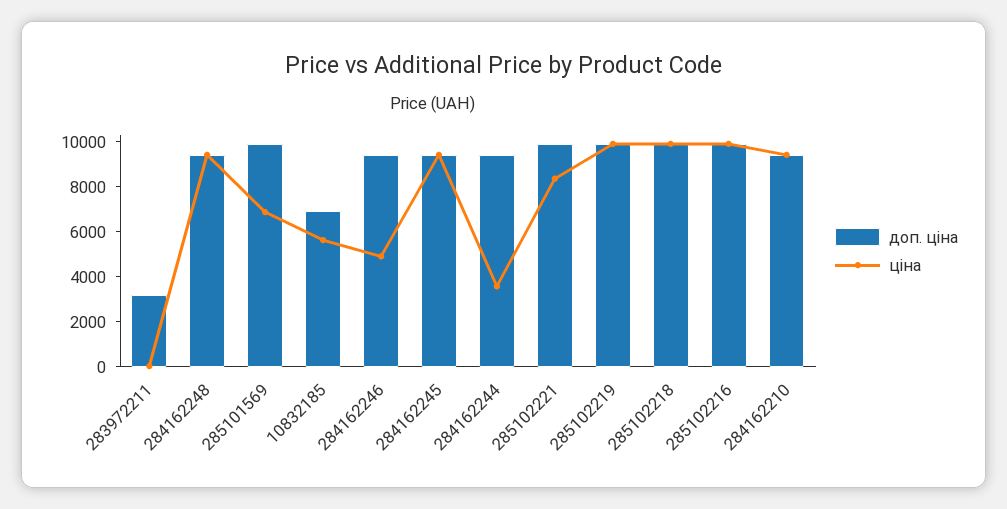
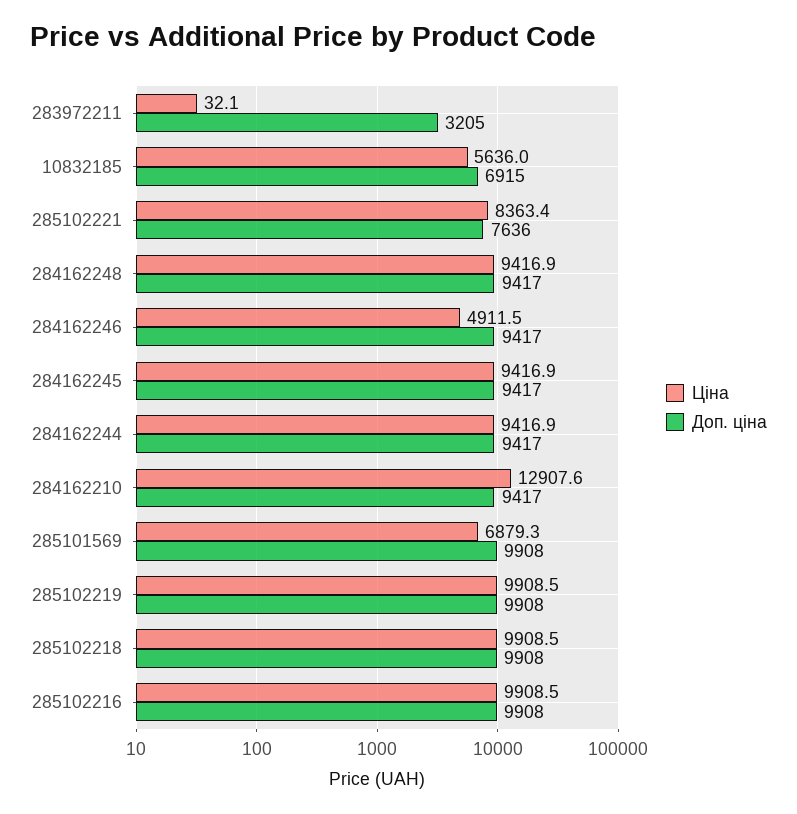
  {
    "доп. ціна": {
      "283972211": 3205,
      "284162248": 9417,
      "285101569": 9908,
      "10832185": 6915,
      "284162246": 9417,
      "284162245": 9417,
      "284162244": 9417,
-     "285102221": 10000,
+     "285102221": 7636,
      "285102219": 9908,
      "285102218": 9908,
      "285102216": 9908,
      "284162210": 9417
    },
    "ціна": {
      "283972211": 32.1,
      "284162248": 9416.9,
      "285101569": 6879.3,
      "10832185": 5636,
      "284162246": 4911.5,
      "284162245": 9416.9,
-     "284162244": 3500,
+     "284162244": 9416.9,
      "285102221": 8363.4,
      "285102219": 9908.5,
      "285102218": 9908.5,
      "285102216": 9908.5,
-     "284162210": 9500
+     "284162210": 12907.6
    }
  }

